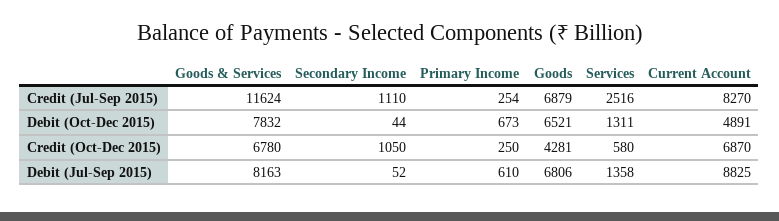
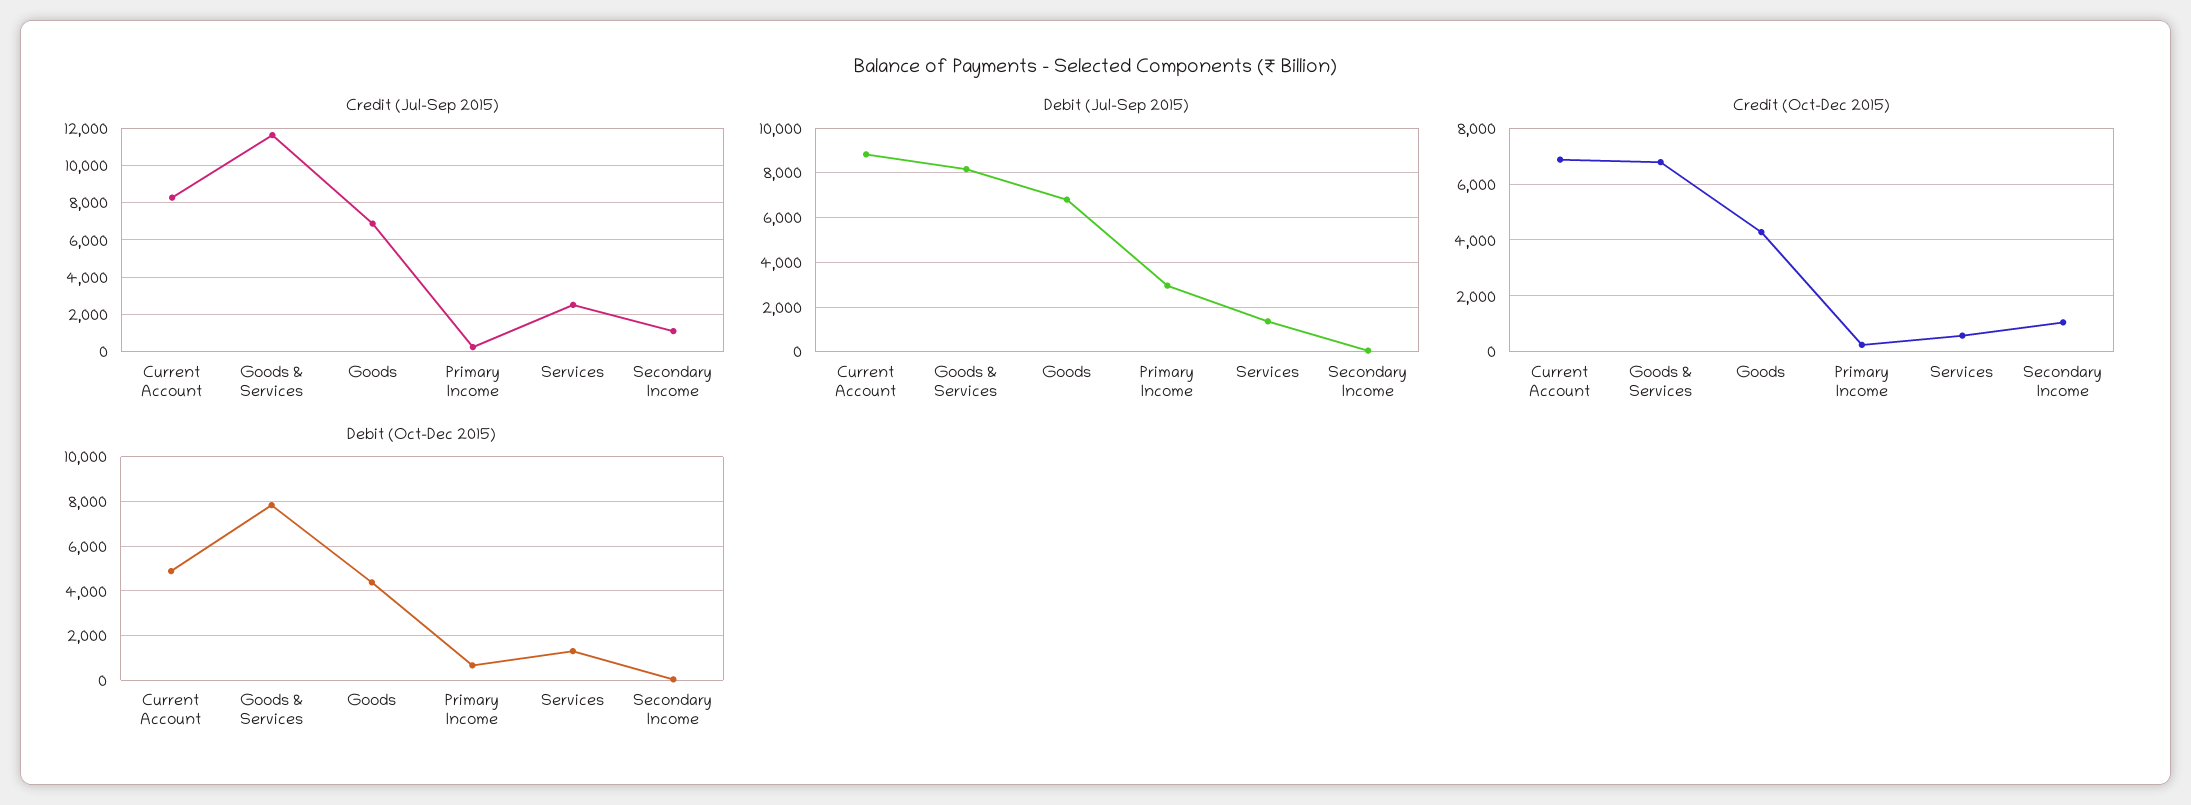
  {
    "Credit (Jul-Sep 2015)": {
      "Goods & Services": 11624,
      "Secondary Income": 1110,
      "Primary Income": 254,
      "Goods": 6879,
      "Services": 2516,
      "Current Account": 8270
    },
    "Debit (Oct-Dec 2015)": {
      "Goods & Services": 7832,
      "Secondary Income": 44,
      "Primary Income": 673,
-     "Goods": 6521,
+     "Goods": 4500,
      "Services": 1311,
      "Current Account": 4891
    },
    "Credit (Oct-Dec 2015)": {
      "Goods & Services": 6780,
      "Secondary Income": 1050,
      "Primary Income": 250,
      "Goods": 4281,
      "Services": 580,
      "Current Account": 6870
    },
    "Debit (Jul-Sep 2015)": {
      "Goods & Services": 8163,
      "Secondary Income": 52,
-     "Primary Income": 610,
+     "Primary Income": 3000,
      "Goods": 6806,
      "Services": 1358,
      "Current Account": 8825
    }
  }

